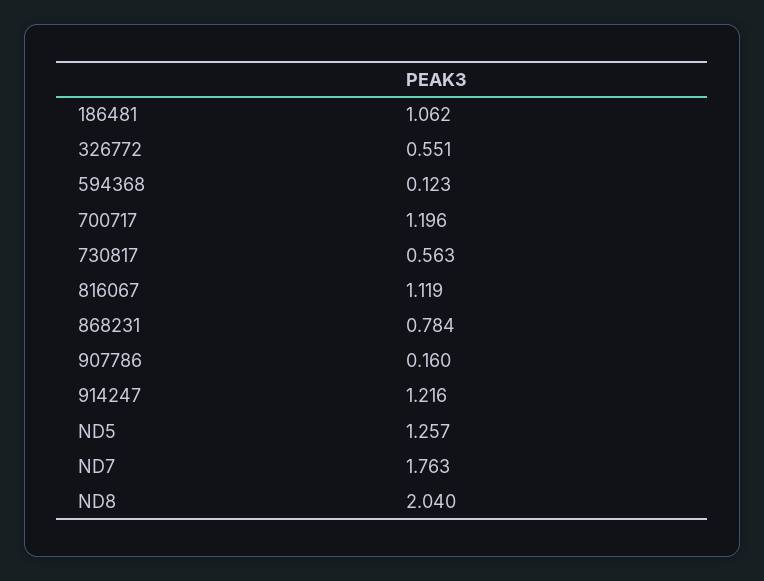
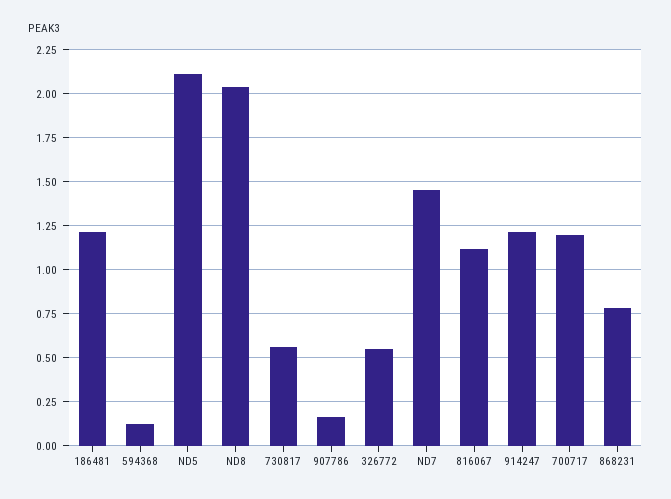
  {
-   "186481": 1.062,
+   "186481": 1.2,
    "326772": 0.551,
    "594368": 0.123,
    "700717": 1.196,
    "730817": 0.563,
    "816067": 1.119,
    "868231": 0.784,
    "907786": 0.16,
    "914247": 1.216,
-   "ND5": 1.257,
+   "ND5": 2.1,
-   "ND7": 1.763,
+   "ND7": 1.45,
    "ND8": 2.04
  }

